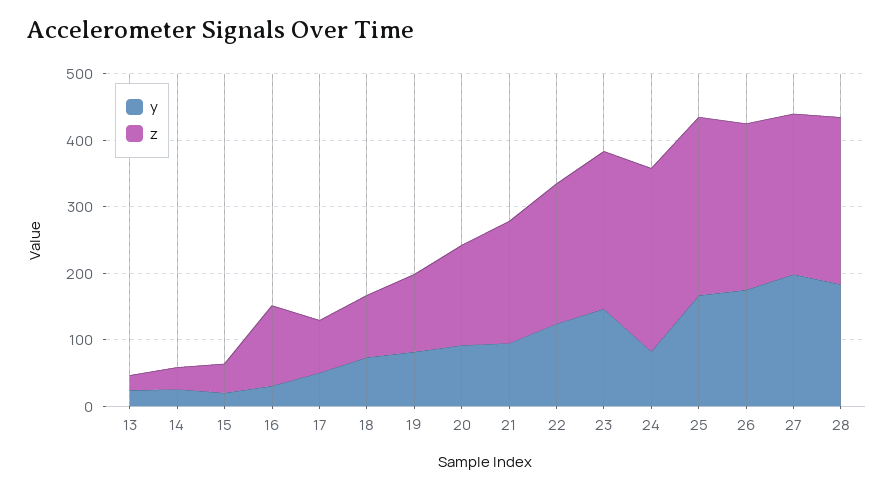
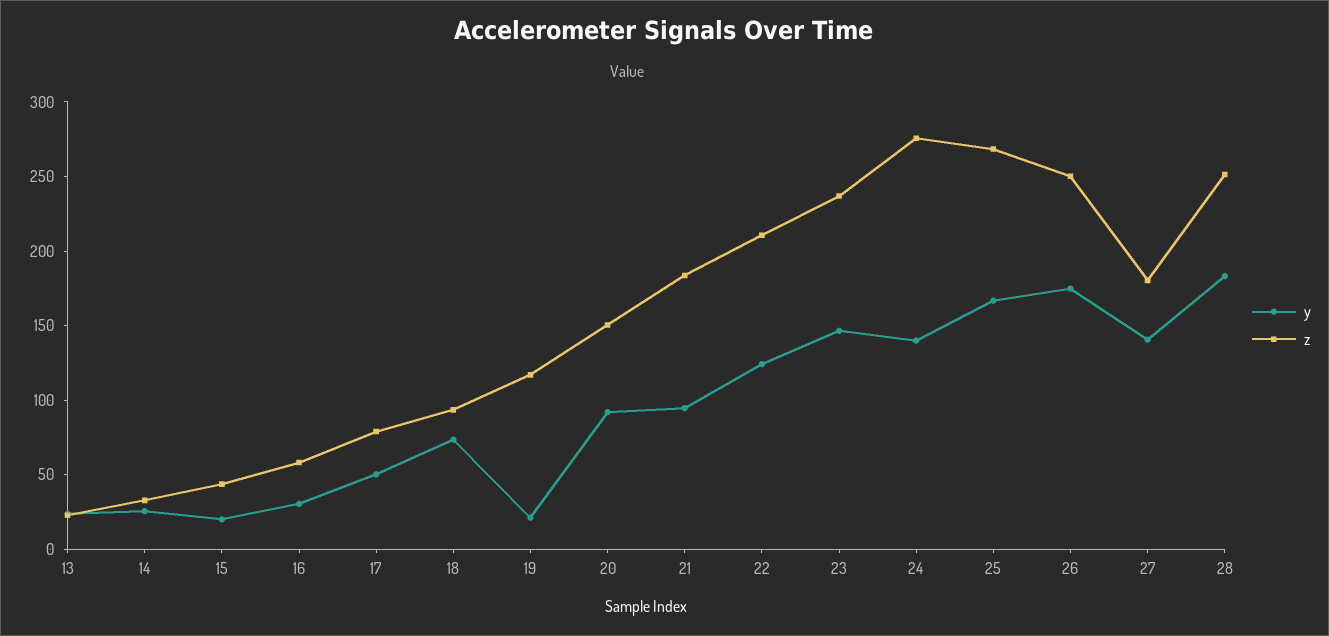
  {
    "y": {
      "13": 20,
      "14": 30,
      "15": 20,
      "16": 30,
      "17": 50,
      "18": 70,
-     "19": 80,
+     "19": 20,
      "20": 90,
      "21": 90,
      "22": 120,
      "23": 150,
-     "24": 80,
+     "24": 140,
      "25": 170,
      "26": 170,
-     "27": 200,
+     "27": 140,
      "28": 180
    },
    "z": {
      "13": 20,
      "14": 30,
      "15": 40,
-     "16": 120,
+     "16": 60,
      "17": 80,
      "18": 90,
      "19": 120,
      "20": 150,
      "21": 180,
      "22": 210,
      "23": 240,
      "24": 280,
      "25": 270,
      "26": 250,
-     "27": 240,
+     "27": 180,
      "28": 250
    }
  }

